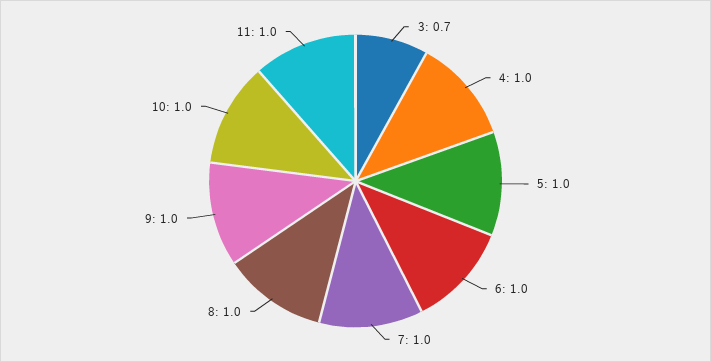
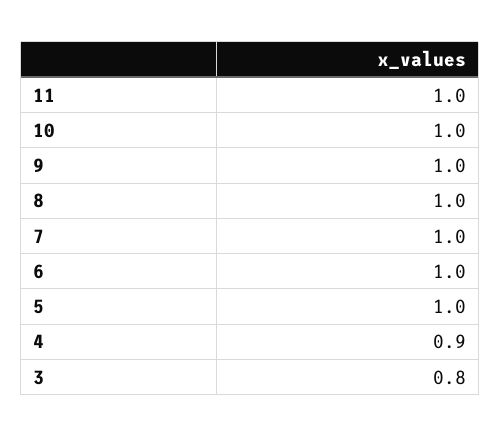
  {
-   "3": 0.7,
+   "3": 0.8,
-   "4": 1,
+   "4": 0.9,
    "5": 1,
    "6": 1,
    "7": 1,
    "8": 1,
    "9": 1,
    "10": 1,
    "11": 1
  }

